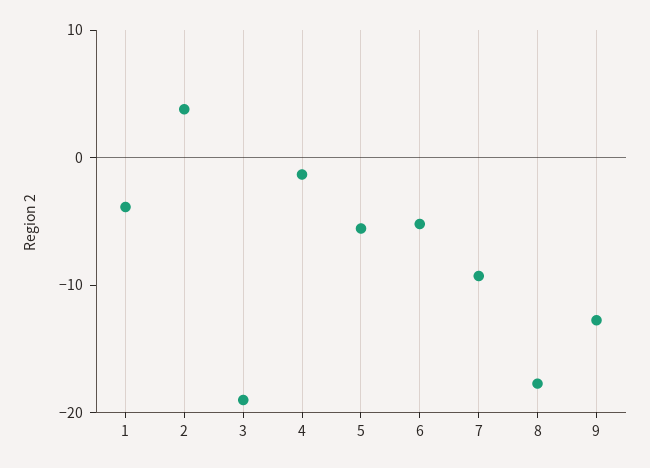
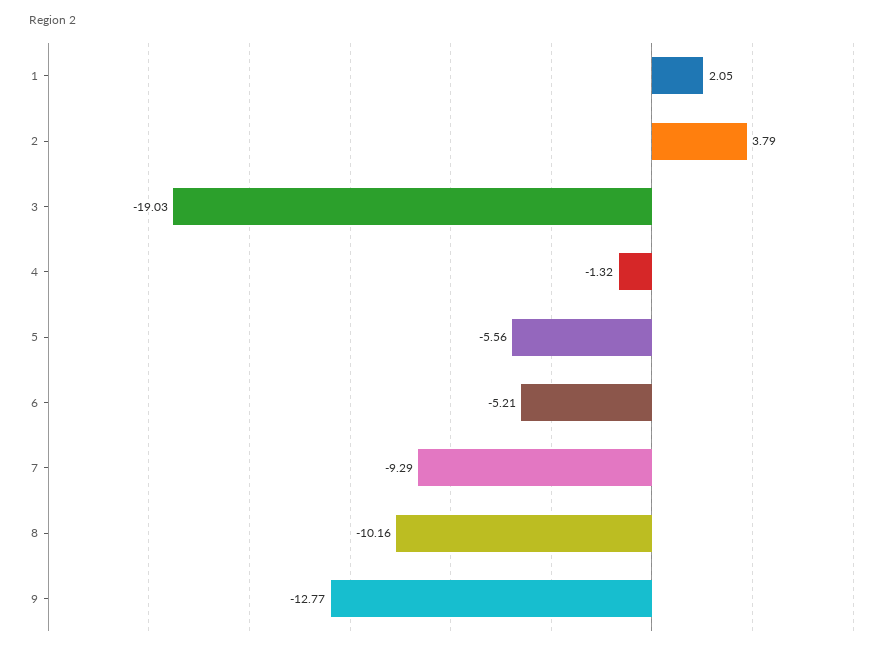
  {
-   "1": -4,
+   "1": 2.05,
    "2": 3.79,
    "3": -19.03,
    "4": -1.32,
    "5": -5.56,
    "6": -5.21,
    "7": -9.29,
-   "8": -18,
+   "8": -10.16,
    "9": -12.77
  }

